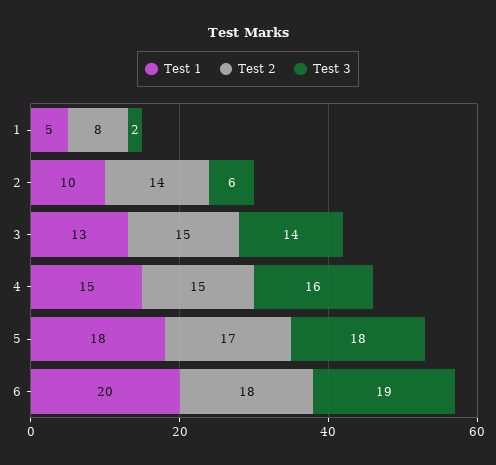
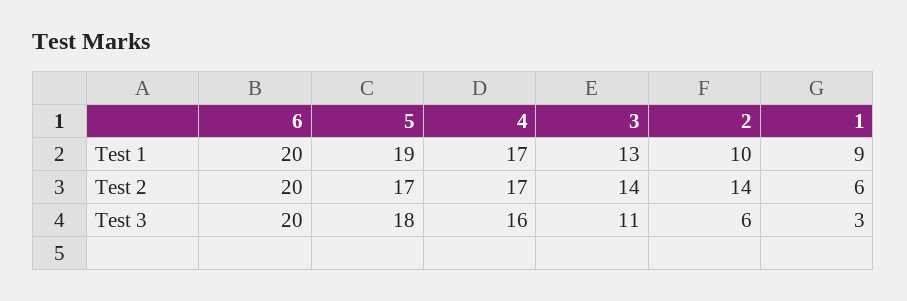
  {
    "Test 1": {
-     "1": 5,
+     "1": 9,
      "2": 10,
      "3": 13,
-     "4": 15,
+     "4": 17,
-     "5": 18,
+     "5": 19,
      "6": 20
    },
    "Test 2": {
-     "1": 8,
+     "1": 6,
      "2": 14,
-     "3": 15,
+     "3": 14,
-     "4": 15,
+     "4": 17,
      "5": 17,
-     "6": 18
+     "6": 20
    },
    "Test 3": {
-     "1": 2,
+     "1": 3,
      "2": 6,
-     "3": 14,
+     "3": 11,
      "4": 16,
      "5": 18,
-     "6": 19
+     "6": 20
    }
  }

